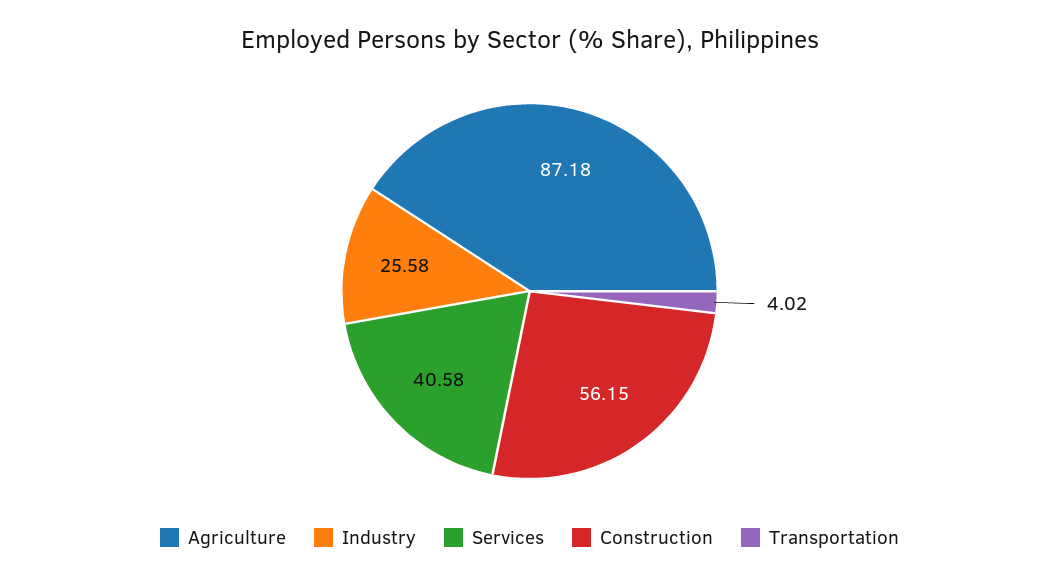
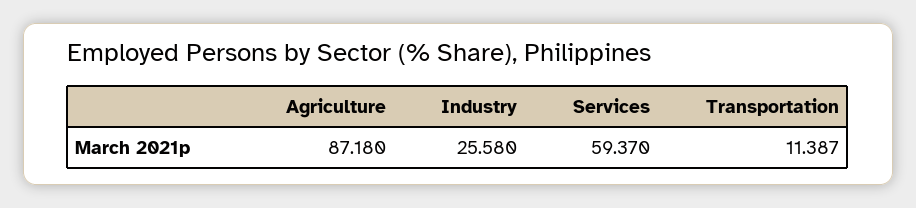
  {
    "Agriculture": 87.18,
    "Industry": 25.58,
-   "Services": 40.58,
+   "Services": 59.37,
-   "Construction": 56.15,
-   "Transportation": 4.02
+   "Transportation": 11.387
  }

